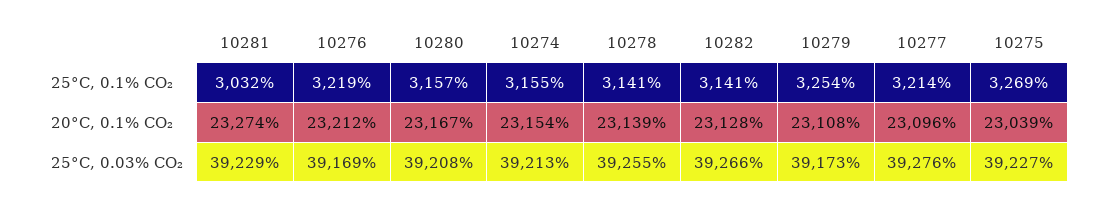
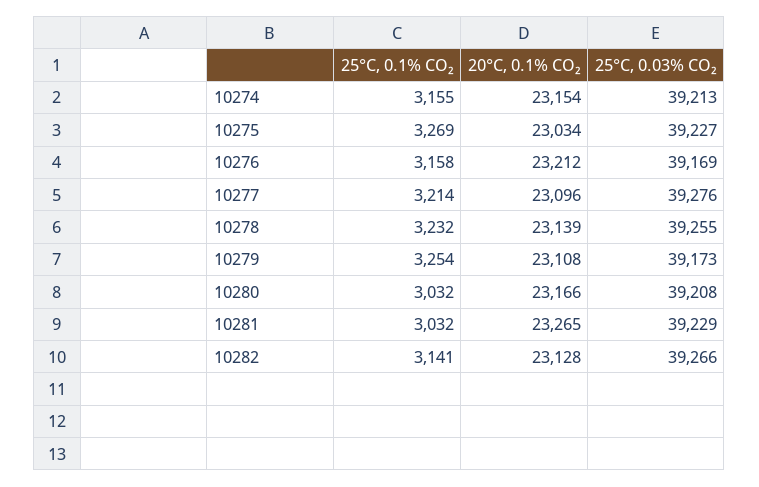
  {
    "10281": {
      "25°C, 0.1% CO₂": 3032,
-     "20°C, 0.1% CO₂": 23274,
+     "20°C, 0.1% CO₂": 23265,
      "25°C, 0.03% CO₂": 39229
    },
    "10276": {
-     "25°C, 0.1% CO₂": 3219,
+     "25°C, 0.1% CO₂": 3158,
      "20°C, 0.1% CO₂": 23212,
      "25°C, 0.03% CO₂": 39169
    },
    "10280": {
-     "25°C, 0.1% CO₂": 3157,
+     "25°C, 0.1% CO₂": 3032,
-     "20°C, 0.1% CO₂": 23167,
+     "20°C, 0.1% CO₂": 23166,
      "25°C, 0.03% CO₂": 39208
    },
    "10274": {
      "25°C, 0.1% CO₂": 3155,
      "20°C, 0.1% CO₂": 23154,
      "25°C, 0.03% CO₂": 39213
    },
    "10278": {
-     "25°C, 0.1% CO₂": 3141,
+     "25°C, 0.1% CO₂": 3232,
      "20°C, 0.1% CO₂": 23139,
      "25°C, 0.03% CO₂": 39255
    },
    "10282": {
      "25°C, 0.1% CO₂": 3141,
      "20°C, 0.1% CO₂": 23128,
      "25°C, 0.03% CO₂": 39266
    },
    "10279": {
      "25°C, 0.1% CO₂": 3254,
      "20°C, 0.1% CO₂": 23108,
      "25°C, 0.03% CO₂": 39173
    },
    "10277": {
      "25°C, 0.1% CO₂": 3214,
      "20°C, 0.1% CO₂": 23096,
      "25°C, 0.03% CO₂": 39276
    },
    "10275": {
      "25°C, 0.1% CO₂": 3269,
-     "20°C, 0.1% CO₂": 23039,
+     "20°C, 0.1% CO₂": 23034,
      "25°C, 0.03% CO₂": 39227
    }
  }

